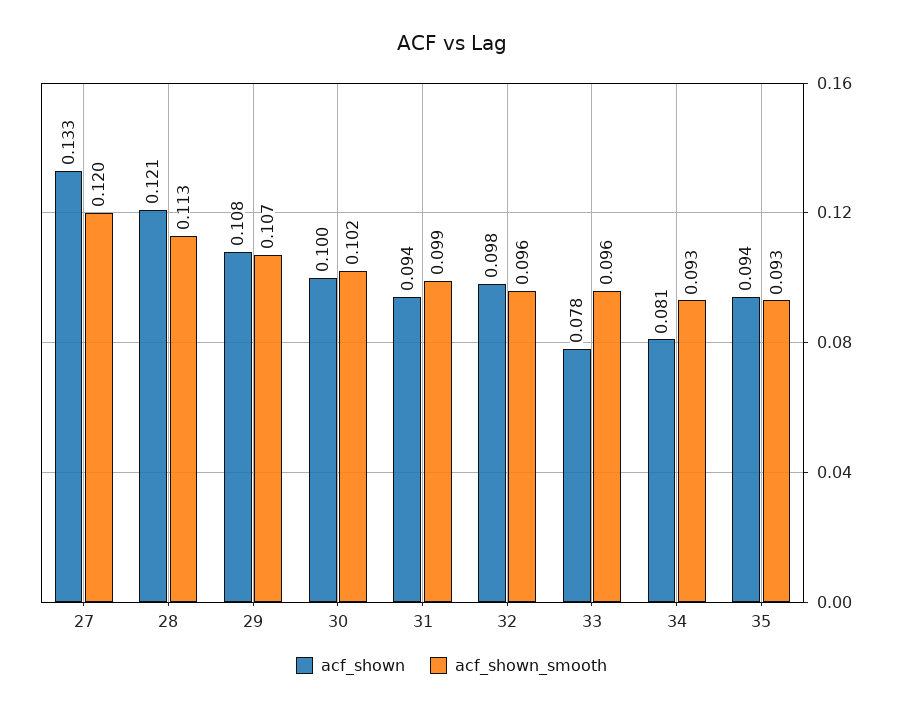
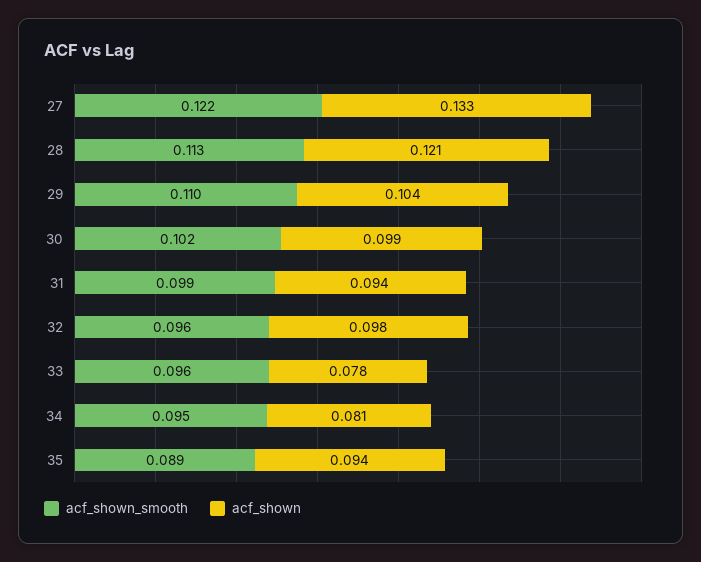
  {
    "acf_shown": {
      "27": 0.133,
      "28": 0.121,
-     "29": 0.108,
+     "29": 0.104,
-     "30": 0.1,
+     "30": 0.099,
      "31": 0.094,
      "32": 0.098,
      "33": 0.078,
      "34": 0.081,
      "35": 0.094
    },
    "acf_shown_smooth": {
-     "27": 0.12,
+     "27": 0.122,
      "28": 0.113,
-     "29": 0.107,
+     "29": 0.11,
      "30": 0.102,
      "31": 0.099,
      "32": 0.096,
      "33": 0.096,
-     "34": 0.093,
+     "34": 0.095,
-     "35": 0.093
+     "35": 0.089
    }
  }

